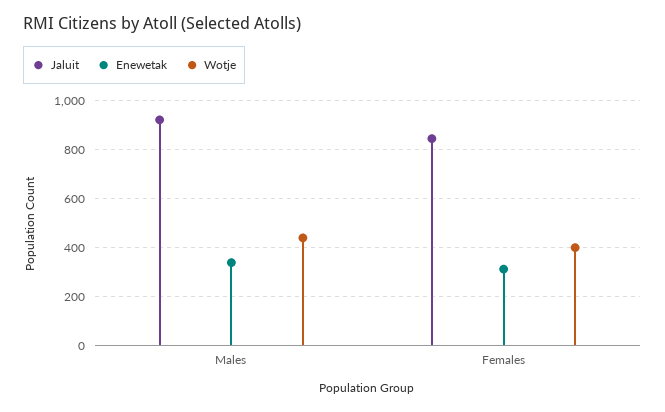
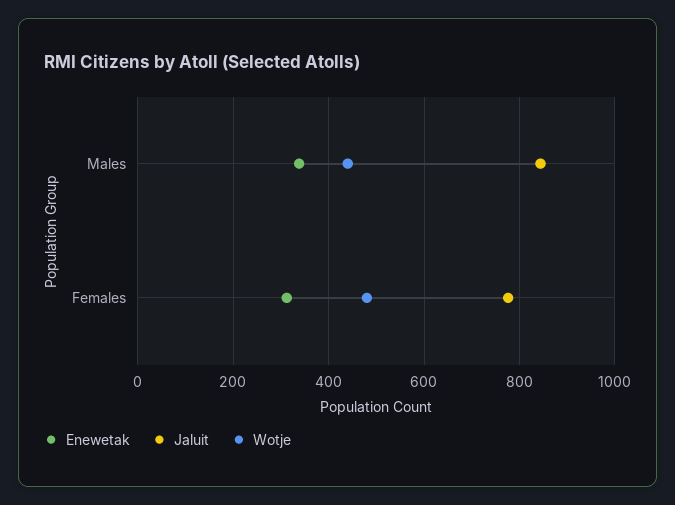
  {
    "Jaluit": {
-     "Males": 925,
+     "Males": 840,
-     "Females": 850
+     "Females": 780
    },
    "Enewetak": {
      "Males": 340,
      "Females": 320
    },
    "Wotje": {
      "Males": 440,
-     "Females": 400
+     "Females": 480
    }
  }

